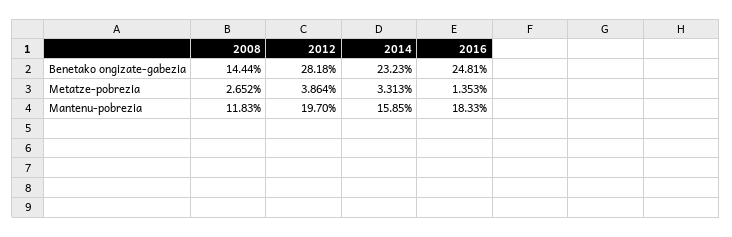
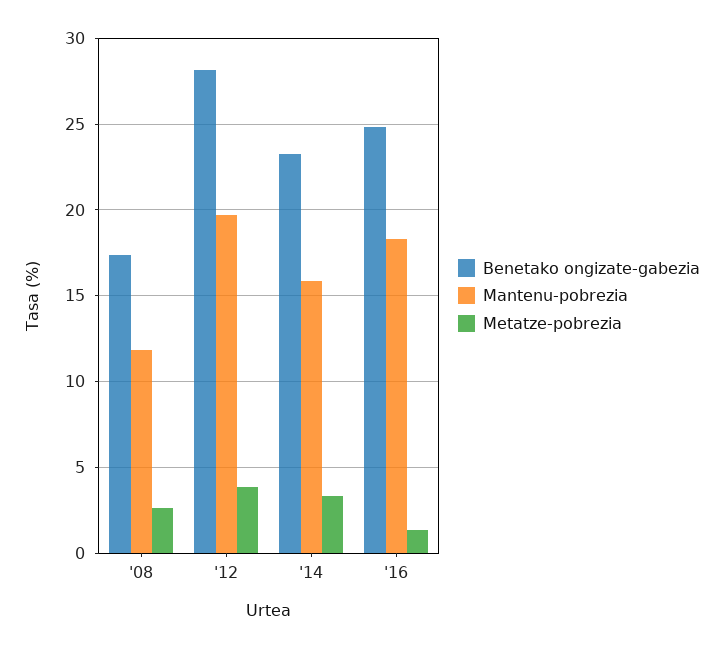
  {
    "Benetako ongizate-gabezia": {
-     "2008": 14.44,
+     "2008": 17.5,
      "2012": 28.18,
      "2014": 23.23,
      "2016": 24.81
    },
    "Metatze-pobrezia": {
      "2008": 2.652,
      "2012": 3.864,
      "2014": 3.313,
      "2016": 1.353
    },
    "Mantenu-pobrezia": {
      "2008": 11.83,
      "2012": 19.7,
      "2014": 15.85,
      "2016": 18.33
    }
  }

